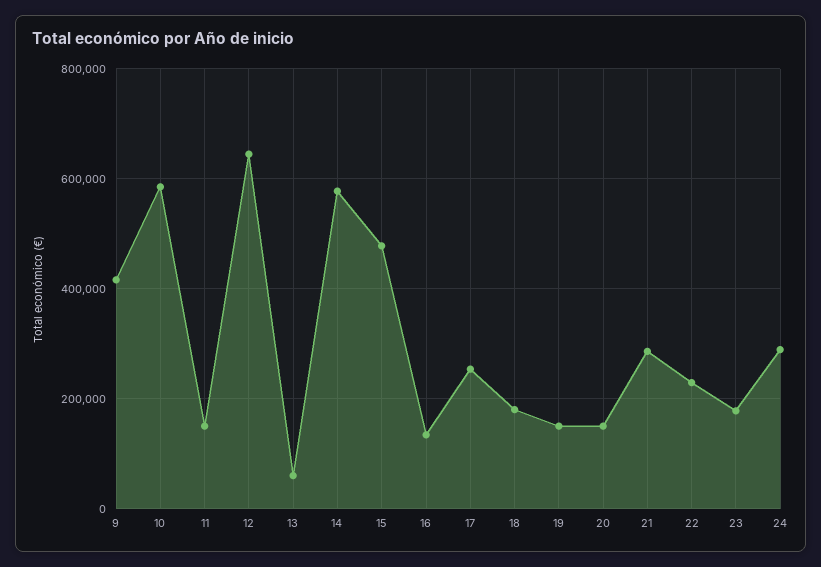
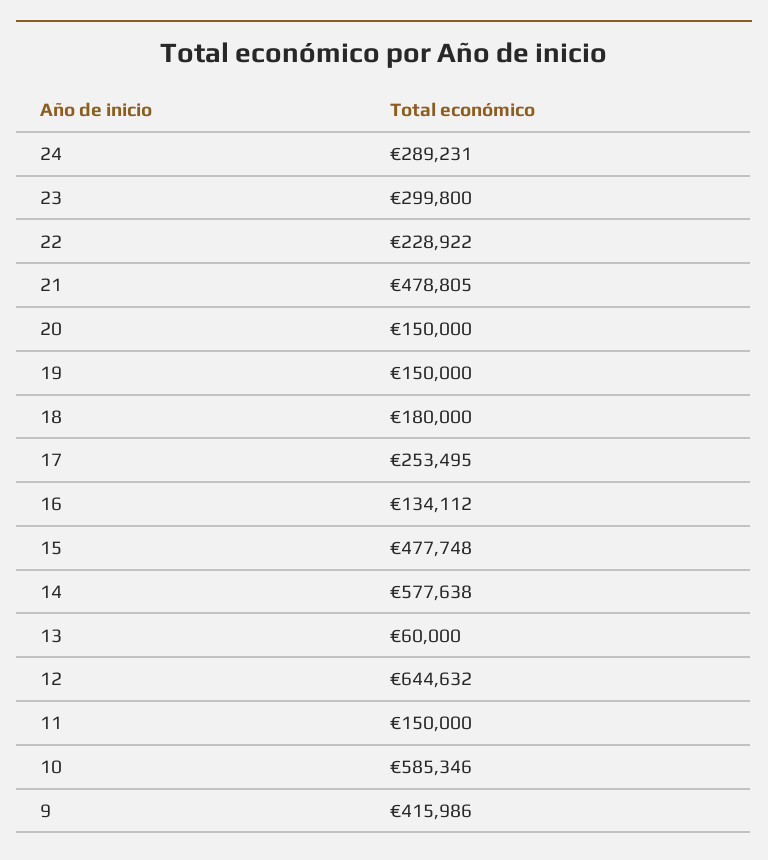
  {
    "9": 415986,
    "10": 585346,
    "11": 150000,
    "12": 644632,
    "13": 60000,
    "14": 577638,
    "15": 477748,
    "16": 134112,
    "17": 253495,
    "18": 180000,
    "19": 150000,
    "20": 150000,
-   "21": 280000,
+   "21": 478805,
    "22": 228922,
-   "23": 180000,
+   "23": 299800,
    "24": 289231
  }

